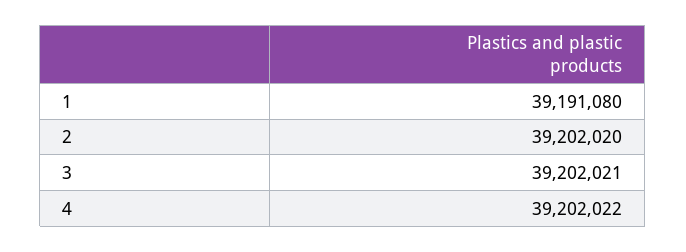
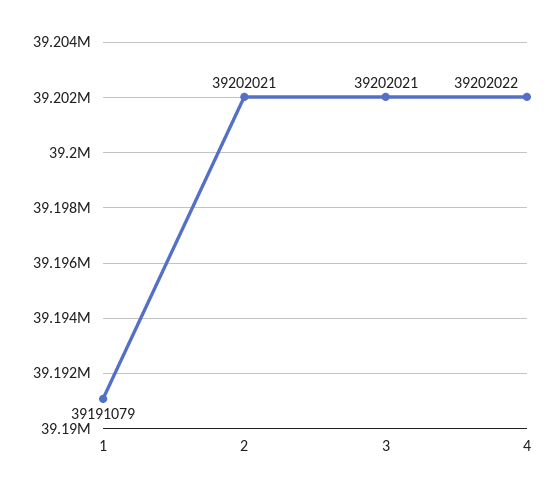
  {
-   "1": 39191080,
+   "1": 39191079,
-   "2": 39202020,
+   "2": 39202021,
    "3": 39202021,
    "4": 39202022
  }

